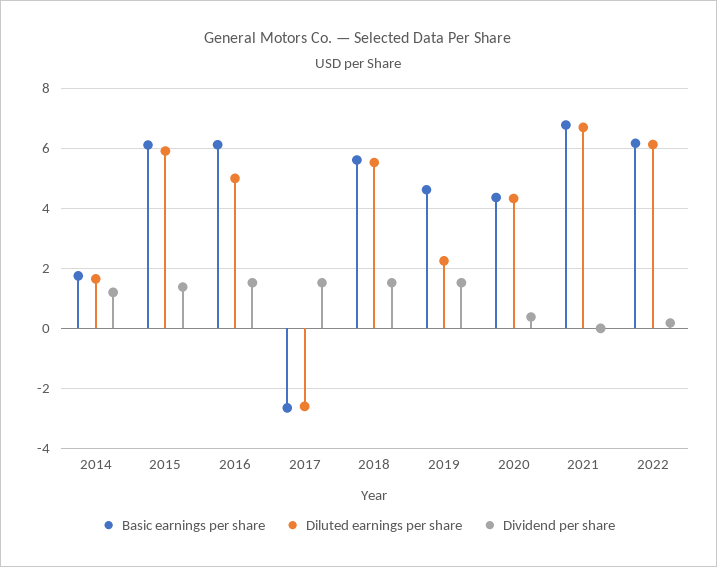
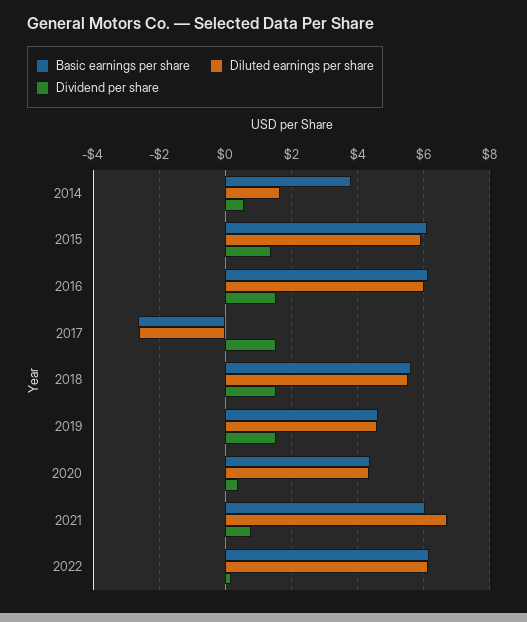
  {
    "Basic earnings per share": {
-     "2014": 1.75,
+     "2014": 3.8,
      "2015": 6.2,
      "2016": 6.2,
      "2017": -2.6,
      "2018": 5.6,
      "2019": 4.6,
      "2020": 4.4,
-     "2021": 6.75,
+     "2021": 6,
      "2022": 6.2
    },
    "Diluted earnings per share": {
      "2014": 1.6,
      "2015": 6,
-     "2016": 5,
+     "2016": 6,
      "2017": -2.6,
      "2018": 5.6,
-     "2019": 2.25,
+     "2019": 4.6,
      "2020": 4.4,
      "2021": 6.8,
      "2022": 6.2
    },
    "Dividend per share": {
-     "2014": 1.25,
+     "2014": 0.6,
      "2015": 1.4,
      "2016": 1.6,
      "2017": 1.6,
      "2018": 1.6,
      "2019": 1.6,
      "2020": 0.4,
-     "2021": 0,
+     "2021": 0.8,
      "2022": 0.2
    }
  }

